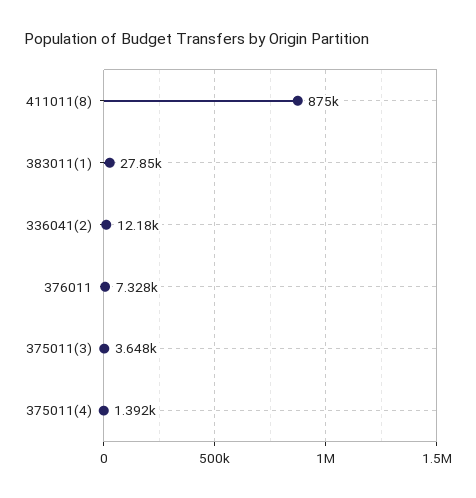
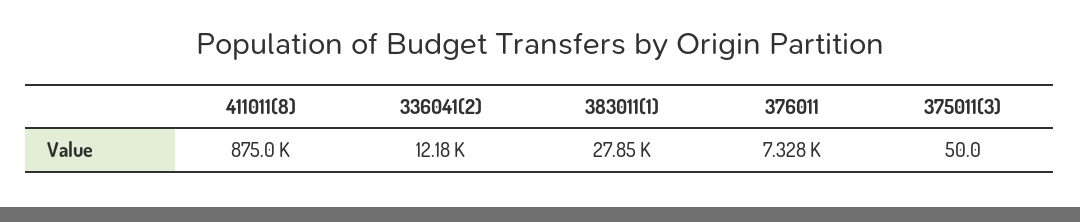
  {
    "411011(8)": 875000,
    "383011(1)": 27850,
    "336041(2)": 12180,
    "376011": 7328,
-   "375011(3)": 3648,
+   "375011(3)": 50
-   "375011(4)": 1392
  }

